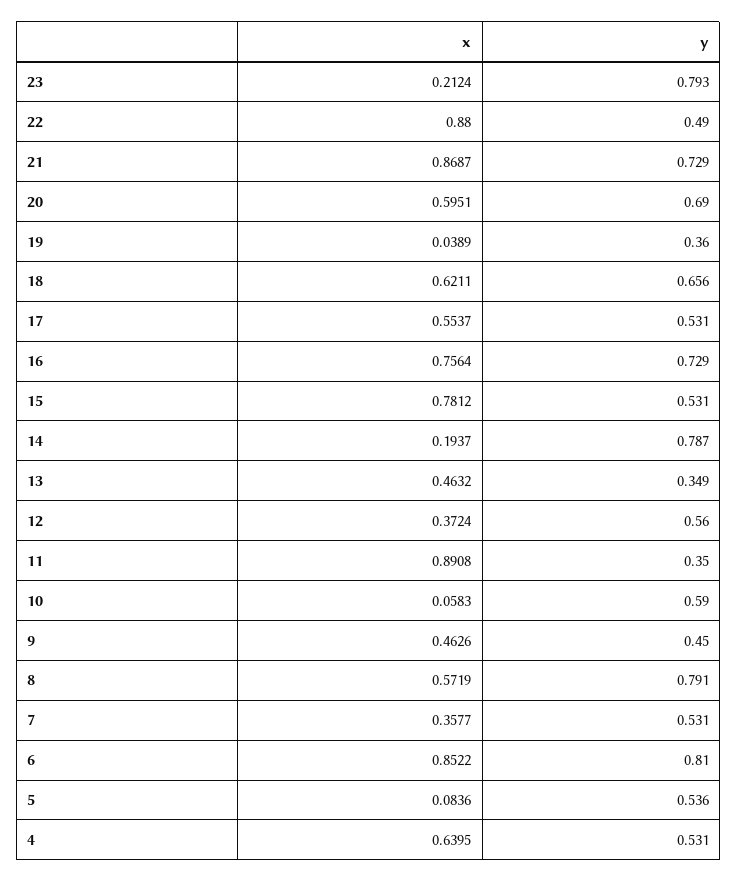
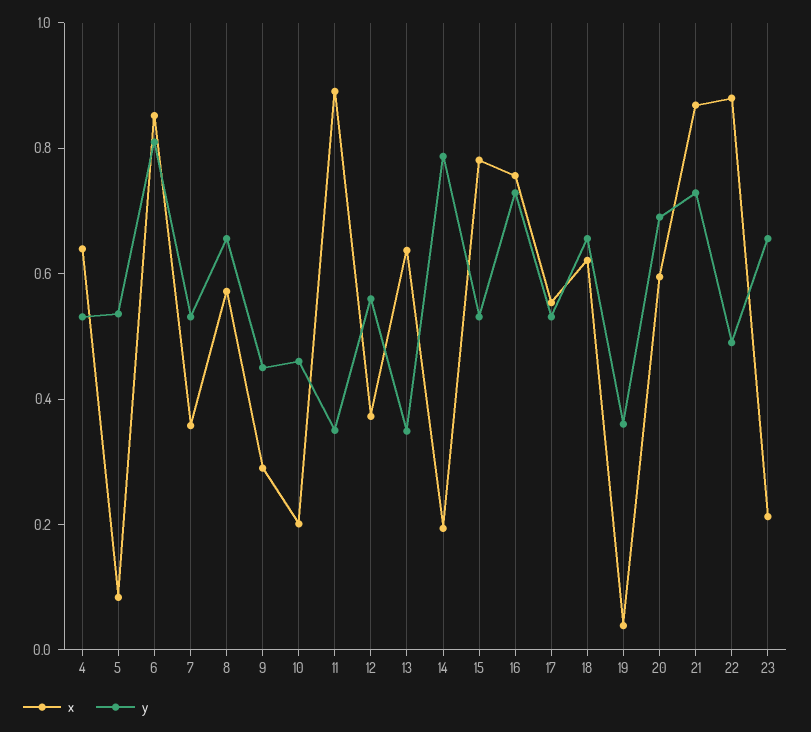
  {
    "x": {
      "23": 0.2124,
      "22": 0.88,
      "21": 0.8687,
      "20": 0.5951,
      "19": 0.0389,
      "18": 0.6211,
      "17": 0.5537,
      "16": 0.7564,
      "15": 0.7812,
      "14": 0.1937,
-     "13": 0.4632,
+     "13": 0.65,
      "12": 0.3724,
      "11": 0.8908,
-     "10": 0.0583,
+     "10": 0.2,
-     "9": 0.4626,
+     "9": 0.3,
      "8": 0.5719,
      "7": 0.3577,
      "6": 0.8522,
      "5": 0.0836,
      "4": 0.6395
    },
    "y": {
-     "23": 0.793,
+     "23": 0.65,
      "22": 0.49,
      "21": 0.729,
      "20": 0.69,
      "19": 0.36,
      "18": 0.656,
      "17": 0.531,
      "16": 0.729,
      "15": 0.531,
      "14": 0.787,
      "13": 0.349,
      "12": 0.56,
      "11": 0.35,
-     "10": 0.59,
+     "10": 0.45,
      "9": 0.45,
-     "8": 0.791,
+     "8": 0.65,
      "7": 0.531,
      "6": 0.81,
      "5": 0.536,
      "4": 0.531
    }
  }

